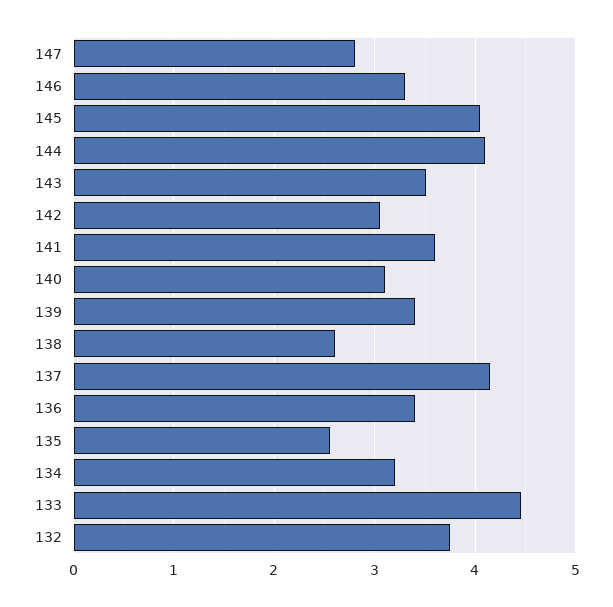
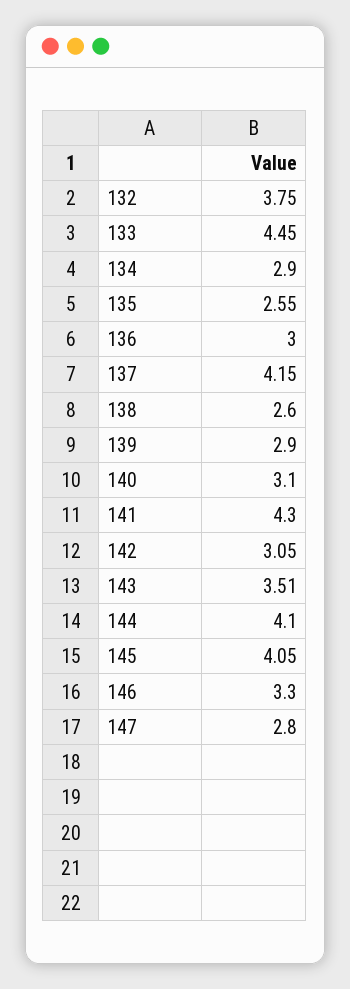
  {
    "147": 2.8,
    "146": 3.3,
    "145": 4.05,
    "144": 4.1,
    "143": 3.51,
    "142": 3.05,
-   "141": 3.6,
+   "141": 4.3,
    "140": 3.1,
-   "139": 3.4,
+   "139": 2.9,
    "138": 2.6,
    "137": 4.15,
-   "136": 3.4,
+   "136": 3,
    "135": 2.55,
-   "134": 3.2,
+   "134": 2.9,
    "133": 4.45,
    "132": 3.75
  }

